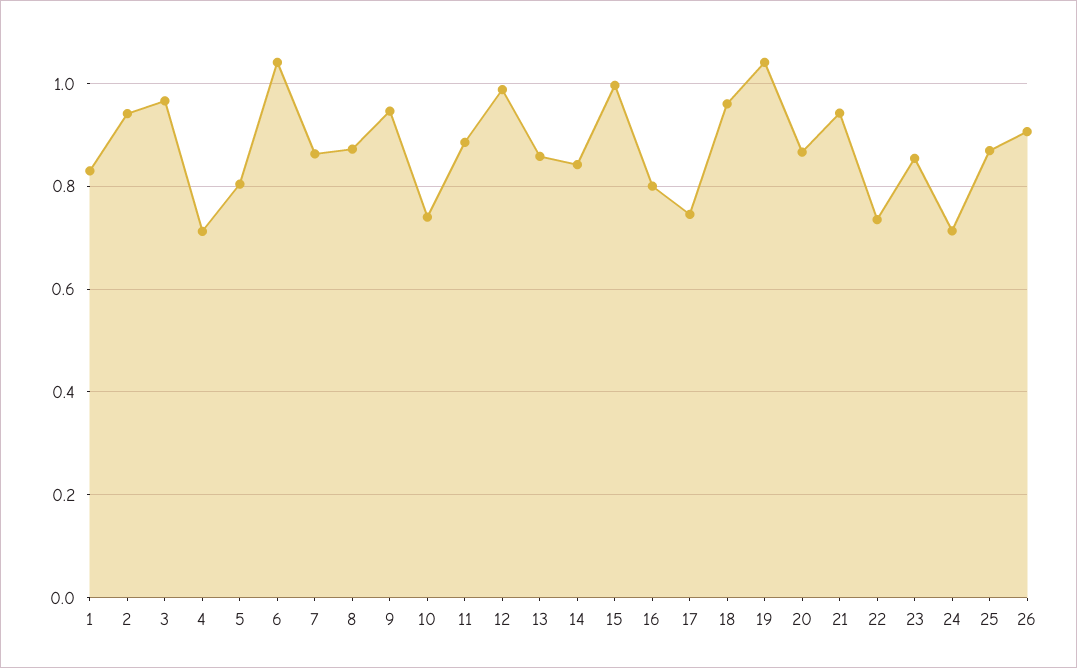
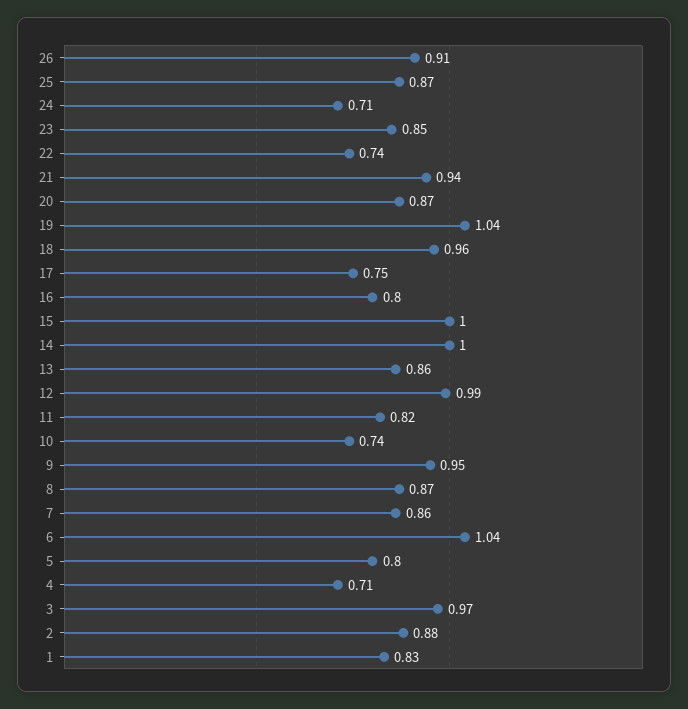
  {
    "1": 0.83,
-   "2": 0.94,
+   "2": 0.88,
    "3": 0.97,
    "4": 0.71,
    "5": 0.8,
    "6": 1.04,
    "7": 0.86,
    "8": 0.87,
    "9": 0.95,
    "10": 0.74,
-   "11": 0.88,
+   "11": 0.82,
    "12": 0.99,
    "13": 0.86,
-   "14": 0.84,
+   "14": 1,
    "15": 1,
    "16": 0.8,
    "17": 0.75,
    "18": 0.96,
    "19": 1.04,
    "20": 0.87,
    "21": 0.94,
    "22": 0.74,
    "23": 0.85,
    "24": 0.71,
    "25": 0.87,
    "26": 0.91
  }

